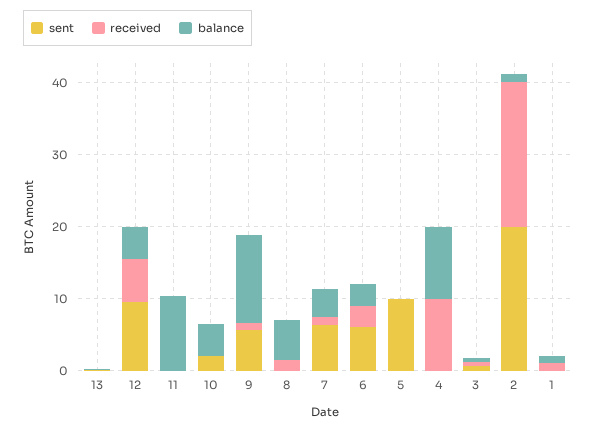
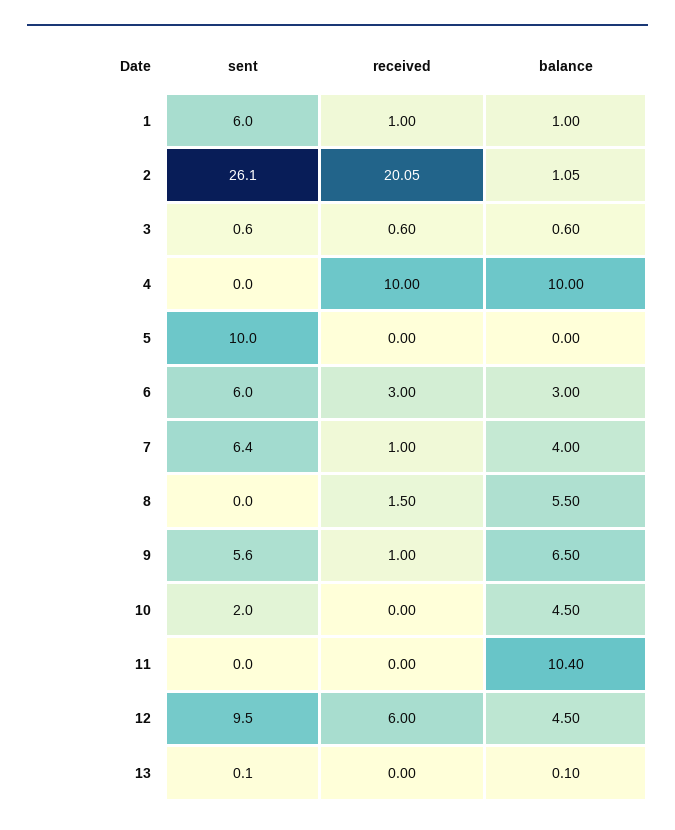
  {
    "sent": {
      "13": 0.1,
      "12": 9.5,
      "11": 0,
      "10": 2,
      "9": 5.6,
      "8": 0,
      "7": 6.4,
      "6": 6,
      "5": 10,
      "4": 0,
      "3": 0.6,
-     "2": 20,
+     "2": 26.1,
-     "1": 0
+     "1": 6
    },
    "received": {
      "13": 0,
      "12": 6,
      "11": 0,
      "10": 0,
      "9": 1,
      "8": 1.5,
      "7": 1,
      "6": 3,
      "5": 0,
      "4": 10,
      "3": 0.6,
      "2": 20.05,
      "1": 1
    },
    "balance": {
      "13": 0.1,
      "12": 4.5,
      "11": 10.4,
      "10": 4.5,
-     "9": 12,
+     "9": 6.5,
      "8": 5.5,
      "7": 4,
      "6": 3,
      "5": 0,
      "4": 10,
      "3": 0.6,
      "2": 1.05,
      "1": 1
    }
  }

